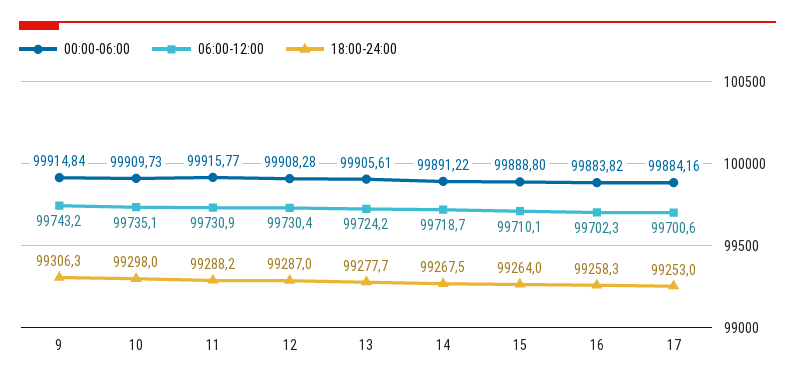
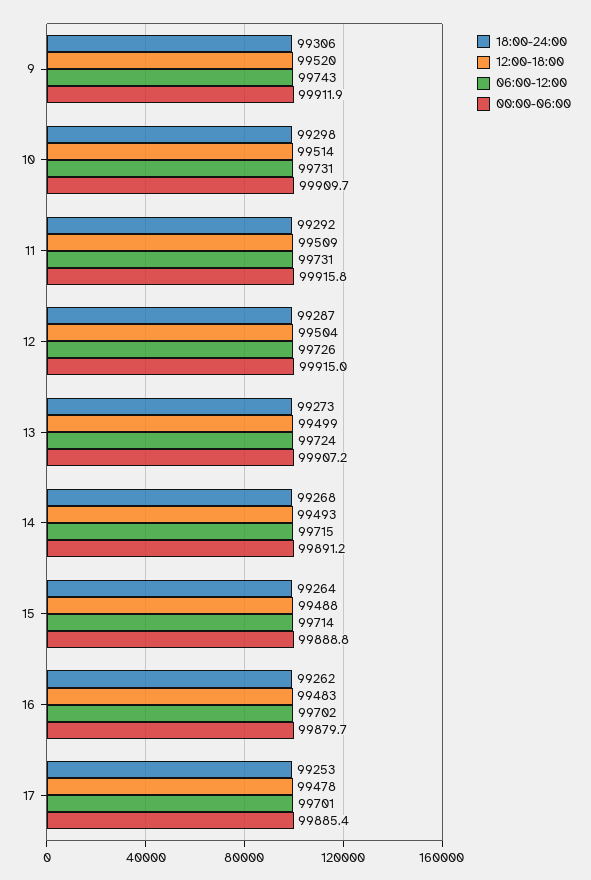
  {
    "00:00-06:00": {
-     "9": 99914.84,
+     "9": 99911.9,
      "10": 99909.73,
      "11": 99915.77,
-     "12": 99908.28,
+     "12": 99915,
-     "13": 99905.61,
+     "13": 99907.2,
      "14": 99891.22,
      "15": 99888.8,
-     "16": 99883.82,
+     "16": 99879.7,
-     "17": 99884.16
+     "17": 99885.4
    },
    "06:00-12:00": {
      "9": 99743.2,
-     "10": 99735.1,
+     "10": 99731,
      "11": 99730.9,
-     "12": 99730.4,
+     "12": 99726,
      "13": 99724.2,
-     "14": 99718.7,
+     "14": 99715,
-     "15": 99710.1,
+     "15": 99714,
      "16": 99702.3,
      "17": 99700.6
    },
    "18:00-24:00": {
      "9": 99306.3,
      "10": 99298,
-     "11": 99288.2,
+     "11": 99292,
      "12": 99287,
-     "13": 99277.7,
+     "13": 99273,
      "14": 99267.5,
      "15": 99264,
-     "16": 99258.3,
+     "16": 99262,
      "17": 99253
-   }
+   },
+   "12:00-18:00": {
+     "9": 99520,
+     "10": 99514,
+     "11": 99509,
+     "12": 99504,
+     "13": 99499,
+     "14": 99493,
+     "15": 99488,
+     "16": 99483,
+     "17": 99478
+   }
  }

